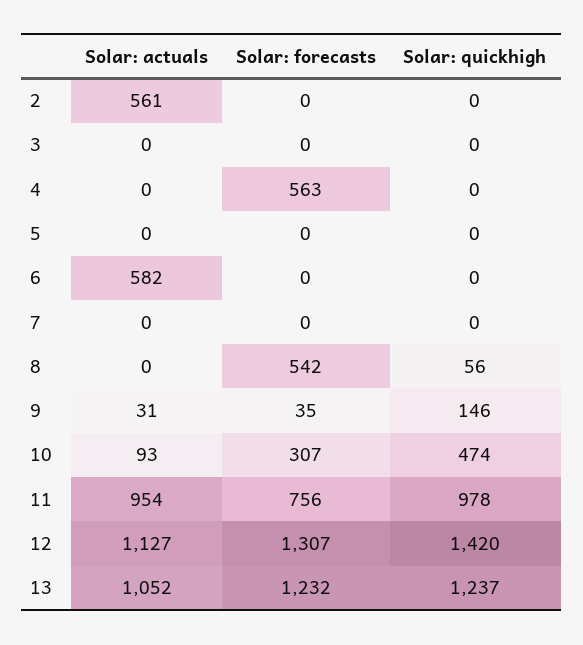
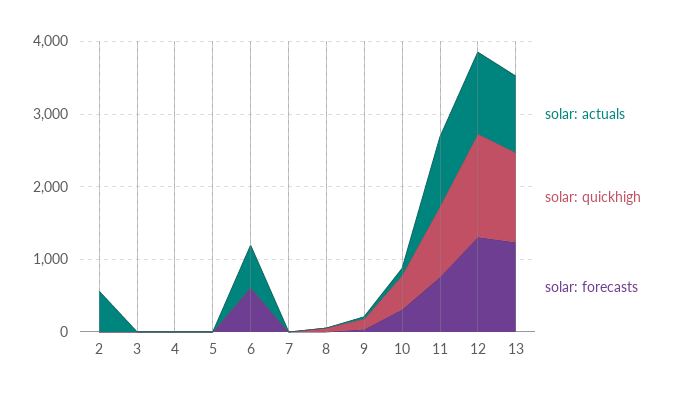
  {
    "Solar: actuals": {
      "2": 561,
      "3": 0,
      "4": 0,
      "5": 0,
      "6": 582,
      "7": 0,
      "8": 0,
      "9": 31,
      "10": 93,
      "11": 954,
      "12": 1127,
      "13": 1052
    },
    "Solar: forecasts": {
      "2": 0,
      "3": 0,
-     "4": 563,
+     "4": 0,
      "5": 0,
-     "6": 0,
+     "6": 600,
      "7": 0,
-     "8": 542,
+     "8": 0,
      "9": 35,
      "10": 307,
      "11": 756,
      "12": 1307,
      "13": 1232
    },
    "Solar: quickhigh": {
      "2": 0,
      "3": 0,
      "4": 0,
      "5": 0,
      "6": 0,
      "7": 0,
      "8": 56,
      "9": 146,
      "10": 474,
      "11": 978,
      "12": 1420,
      "13": 1237
    }
  }

